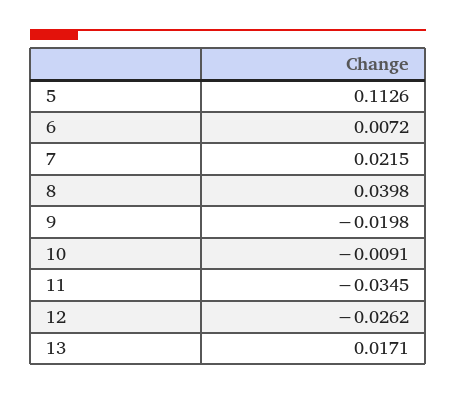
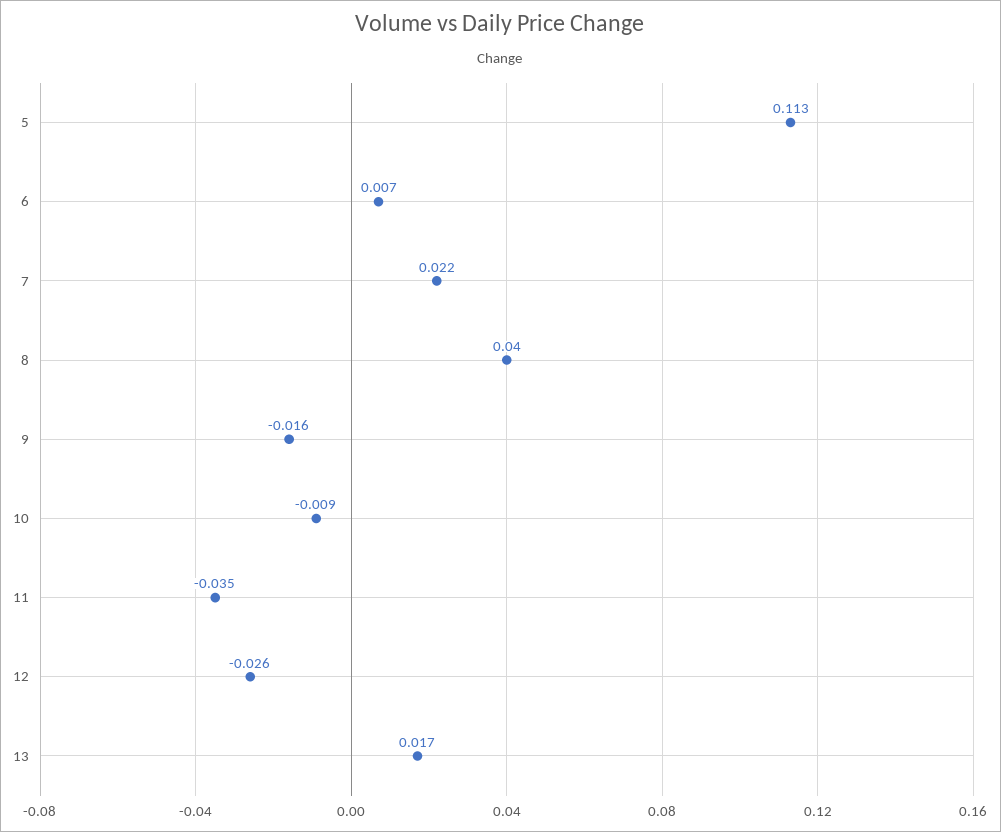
  {
    "5": 0.1126,
    "6": 0.0072,
    "7": 0.0215,
    "8": 0.0398,
-   "9": -0.0198,
+   "9": -0.016,
    "10": -0.0091,
    "11": -0.0345,
    "12": -0.0262,
    "13": 0.0171
  }

